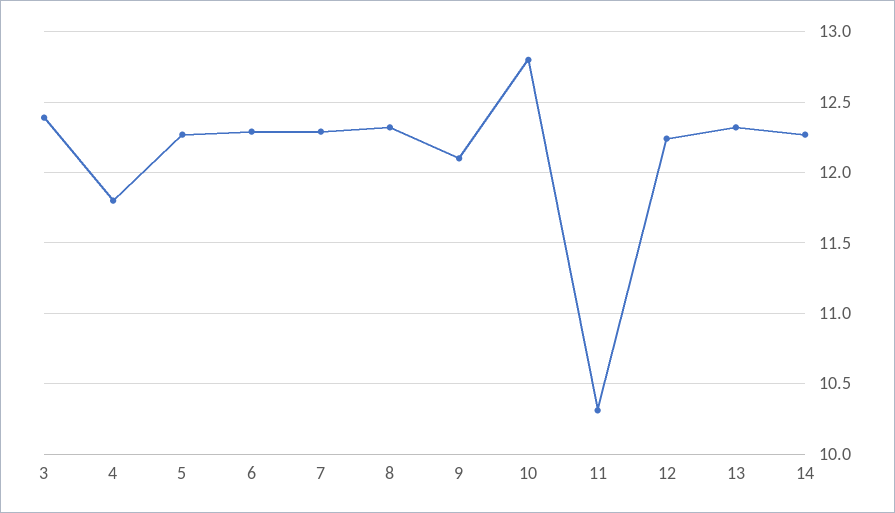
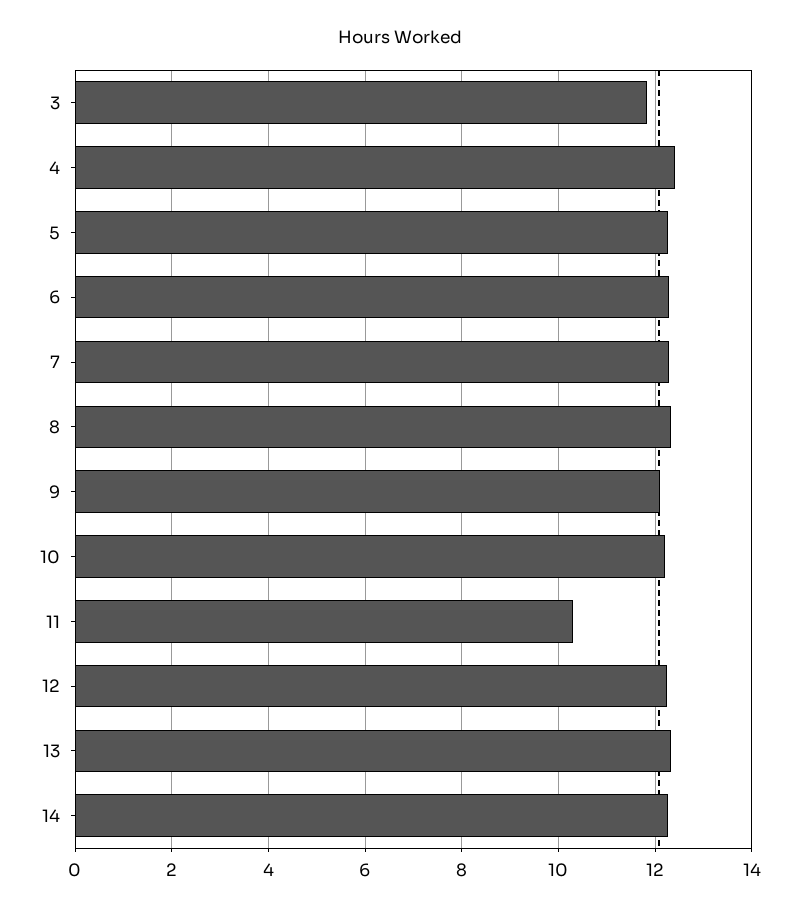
  {
-   "3": 12.4,
+   "3": 11.8,
-   "4": 11.8,
+   "4": 12.4,
    "5": 12.25,
    "6": 12.3,
    "7": 12.3,
    "8": 12.3,
    "9": 12.1,
-   "10": 12.8,
+   "10": 12.2,
    "11": 10.3,
    "12": 12.25,
    "13": 12.3,
    "14": 12.25
  }

